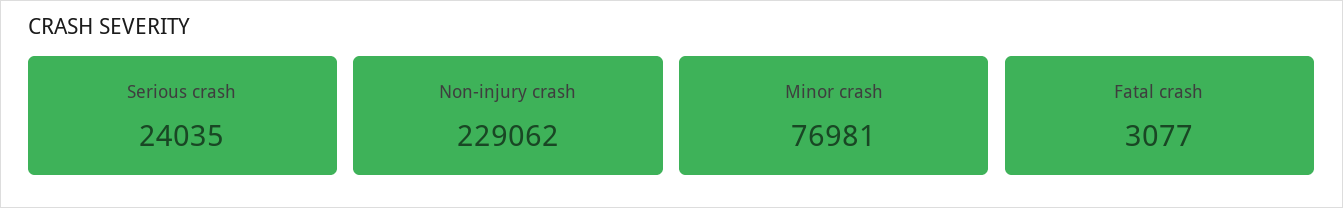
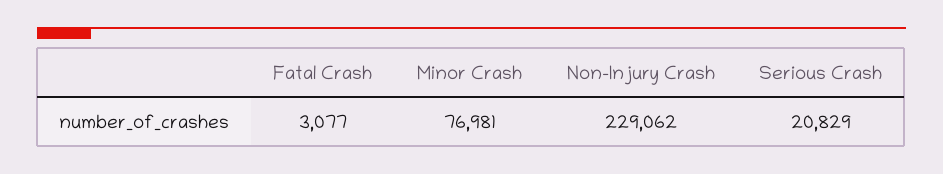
  {
-   "Serious crash": 24035,
+   "Serious crash": 20829,
    "Non-injury crash": 229062,
    "Minor crash": 76981,
    "Fatal crash": 3077
  }

